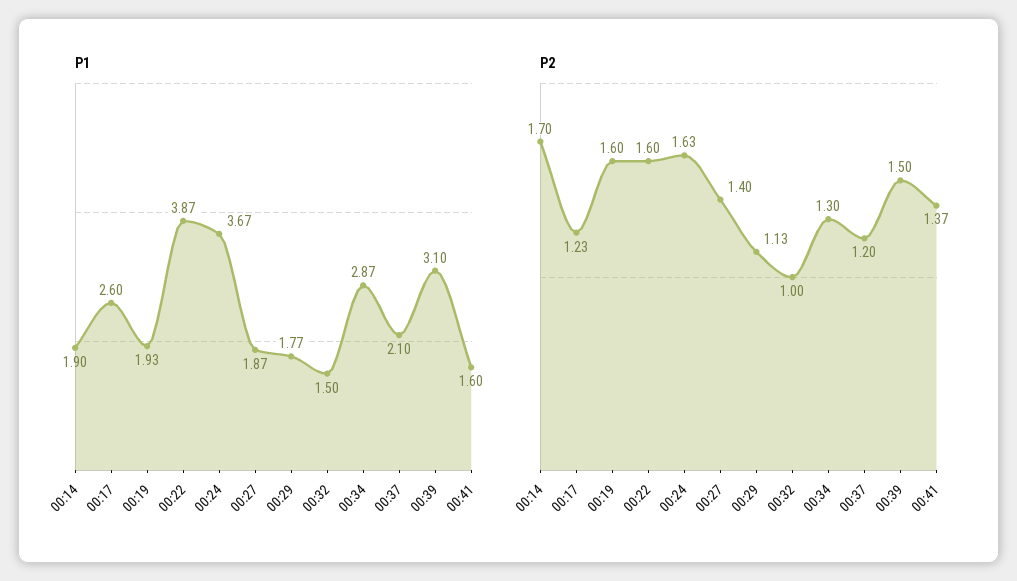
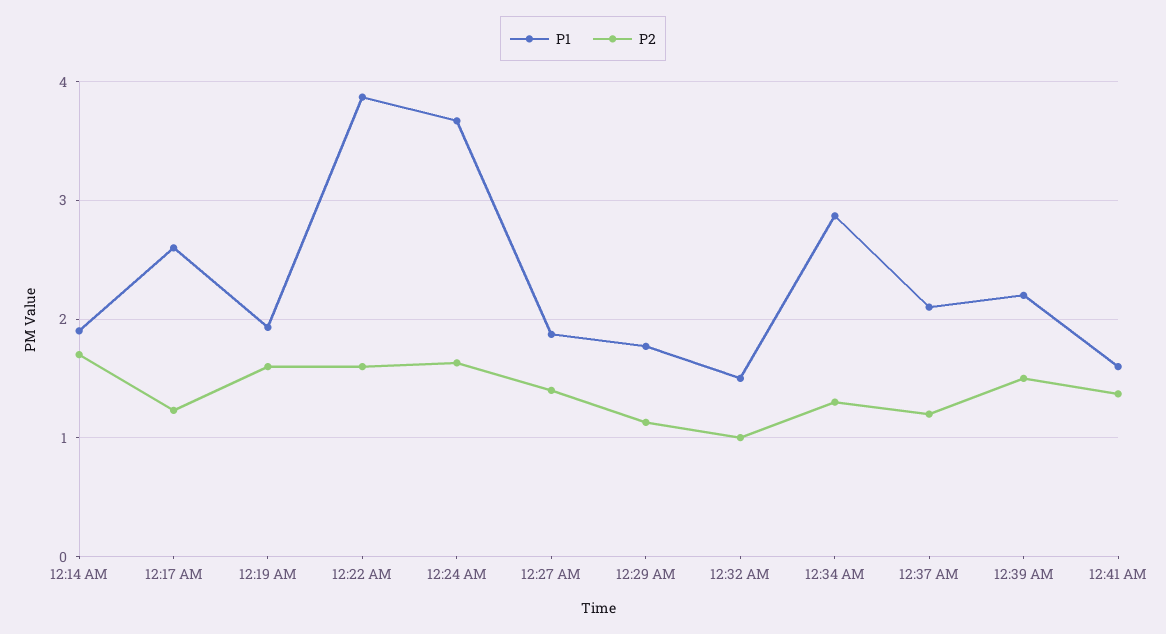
  {
    "P1": {
      "00:14": 1.9,
      "00:17": 2.6,
      "00:19": 1.93,
      "00:22": 3.87,
      "00:24": 3.67,
      "00:27": 1.87,
      "00:29": 1.77,
      "00:32": 1.5,
      "00:34": 2.87,
      "00:37": 2.1,
-     "00:39": 3.1,
+     "00:39": 2.2,
      "00:41": 1.6
    },
    "P2": {
      "00:14": 1.7,
      "00:17": 1.23,
      "00:19": 1.6,
      "00:22": 1.6,
      "00:24": 1.63,
      "00:27": 1.4,
      "00:29": 1.13,
      "00:32": 1,
      "00:34": 1.3,
      "00:37": 1.2,
      "00:39": 1.5,
      "00:41": 1.37
    }
  }

